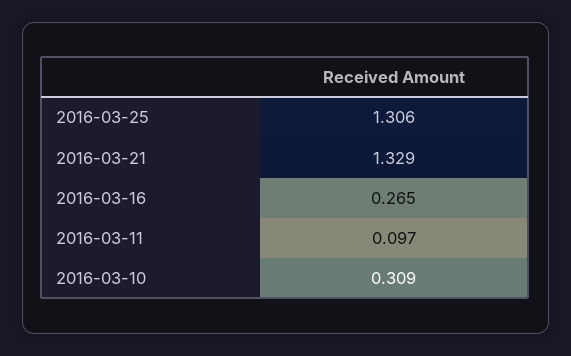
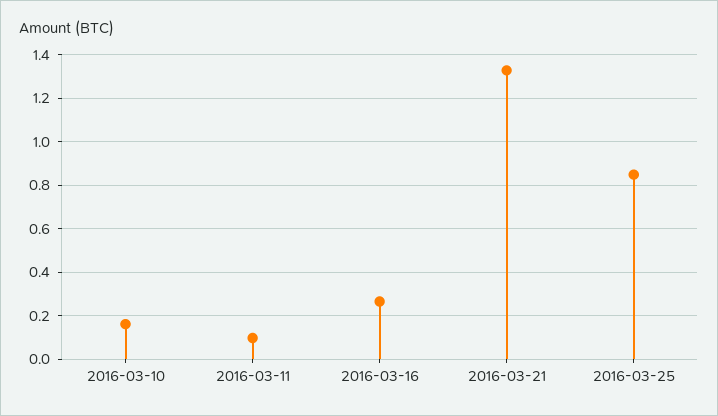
  {
-   "2016-03-25": 1.306,
+   "2016-03-25": 0.85,
    "2016-03-21": 1.329,
    "2016-03-16": 0.265,
    "2016-03-11": 0.097,
-   "2016-03-10": 0.309
+   "2016-03-10": 0.15
  }

